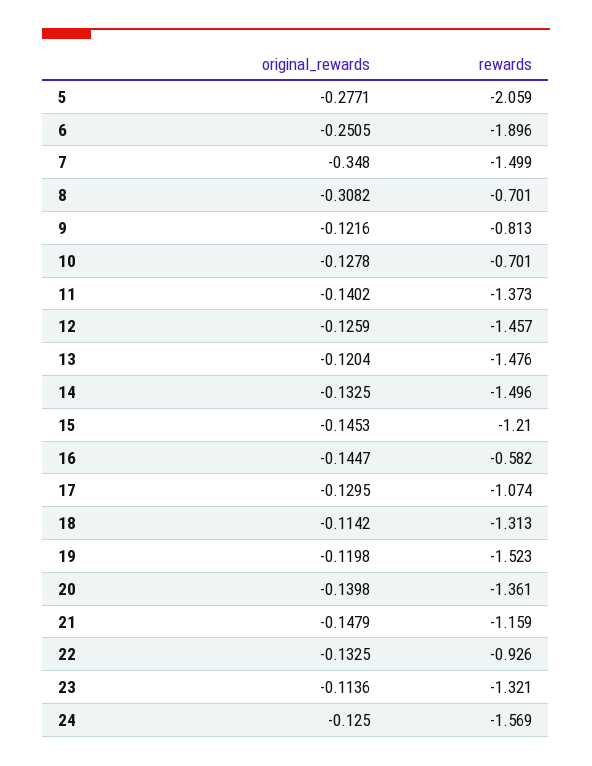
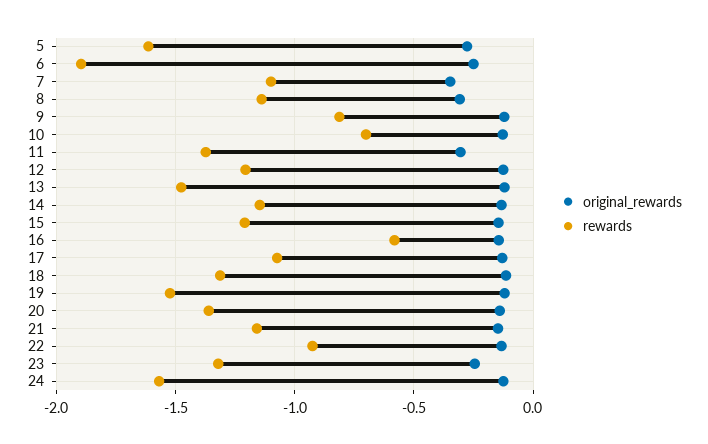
  {
    "original_rewards": {
      "5": -0.2771,
      "6": -0.2505,
      "7": -0.348,
      "8": -0.3082,
      "9": -0.1216,
      "10": -0.1278,
-     "11": -0.1402,
+     "11": -0.3,
      "12": -0.1259,
      "13": -0.1204,
      "14": -0.1325,
      "15": -0.1453,
      "16": -0.1447,
      "17": -0.1295,
      "18": -0.1142,
      "19": -0.1198,
      "20": -0.1398,
      "21": -0.1479,
      "22": -0.1325,
-     "23": -0.1136,
+     "23": -0.25,
      "24": -0.125
    },
    "rewards": {
-     "5": -2.059,
+     "5": -1.6,
      "6": -1.896,
-     "7": -1.499,
+     "7": -1.1,
-     "8": -0.701,
+     "8": -1.15,
      "9": -0.813,
      "10": -0.701,
      "11": -1.373,
-     "12": -1.457,
+     "12": -1.2,
      "13": -1.476,
-     "14": -1.496,
+     "14": -1.15,
      "15": -1.21,
      "16": -0.582,
      "17": -1.074,
      "18": -1.313,
      "19": -1.523,
      "20": -1.361,
      "21": -1.159,
      "22": -0.926,
      "23": -1.321,
      "24": -1.569
    }
  }

